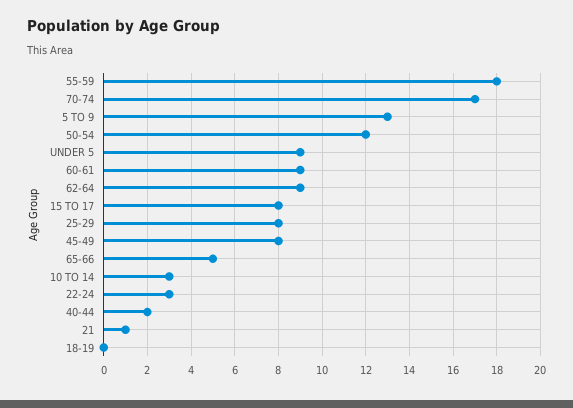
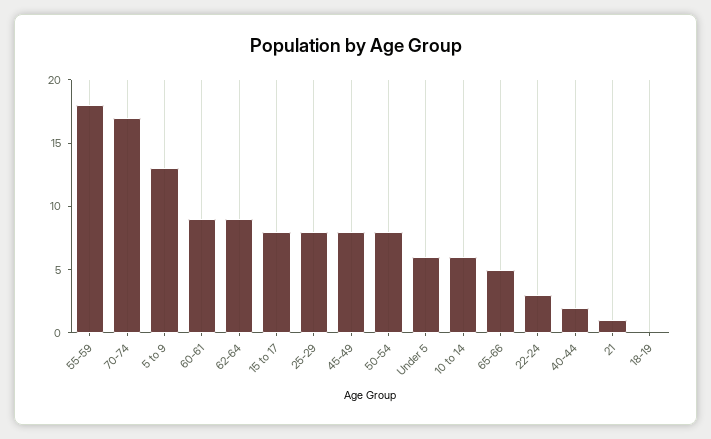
  {
    "55-59": 18,
    "70-74": 17,
    "5 TO 9": 13,
-   "50-54": 12,
+   "50-54": 8,
-   "UNDER 5": 9,
+   "UNDER 5": 6,
    "60-61": 9,
    "62-64": 9,
    "15 TO 17": 8,
    "25-29": 8,
    "45-49": 8,
    "65-66": 5,
-   "10 TO 14": 3,
+   "10 TO 14": 6,
    "22-24": 3,
    "40-44": 2,
    "21": 1,
    "18-19": 0
  }

